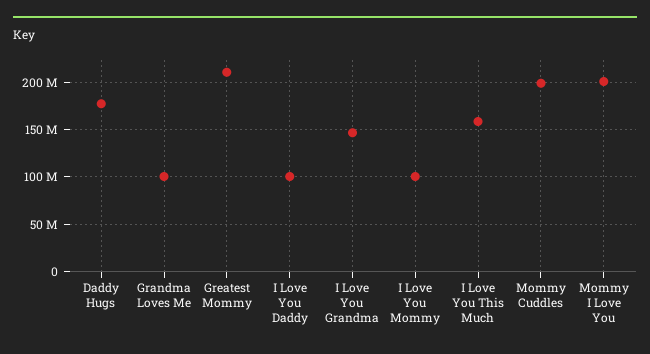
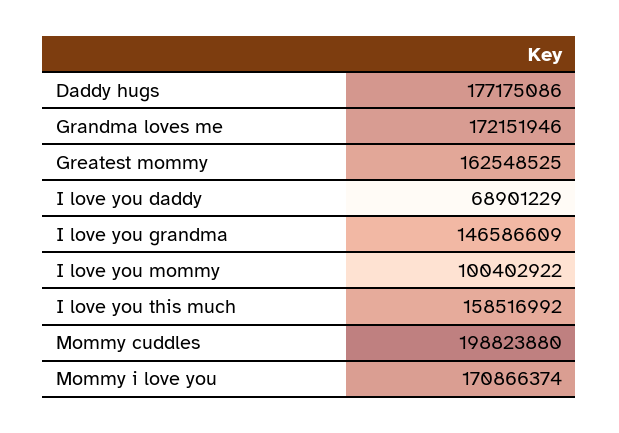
  {
    "Daddy Hugs": 177175086,
-   "Grandma Loves Me": 100000000,
+   "Grandma Loves Me": 172151946,
-   "Greatest Mommy": 210000000,
+   "Greatest Mommy": 162548525,
-   "I Love You Daddy": 100000000,
+   "I Love You Daddy": 68901229,
    "I Love You Grandma": 146586609,
    "I Love You Mommy": 100402922,
    "I Love You This Much": 158516992,
    "Mommy Cuddles": 198823880,
-   "Mommy I Love You": 200000000
+   "Mommy I Love You": 170866374
  }

